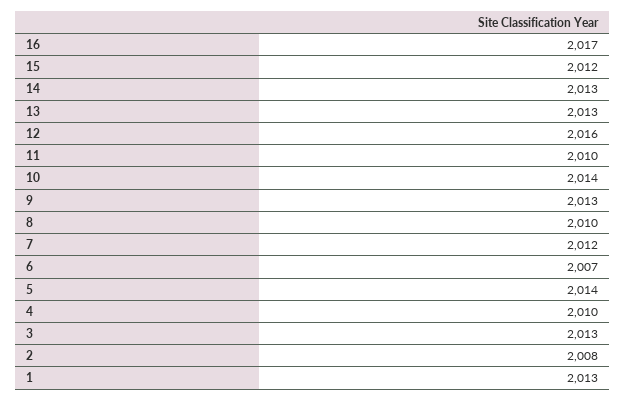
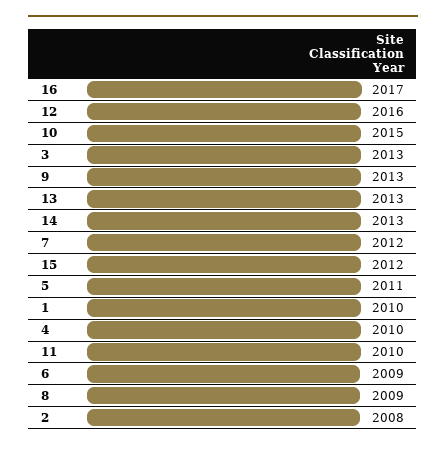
  {
    "16": 2017,
    "15": 2012,
    "14": 2013,
    "13": 2013,
    "12": 2016,
    "11": 2010,
-   "10": 2014,
+   "10": 2015,
    "9": 2013,
-   "8": 2010,
+   "8": 2009,
    "7": 2012,
-   "6": 2007,
+   "6": 2009,
-   "5": 2014,
+   "5": 2011,
    "4": 2010,
    "3": 2013,
    "2": 2008,
-   "1": 2013
+   "1": 2010
  }

